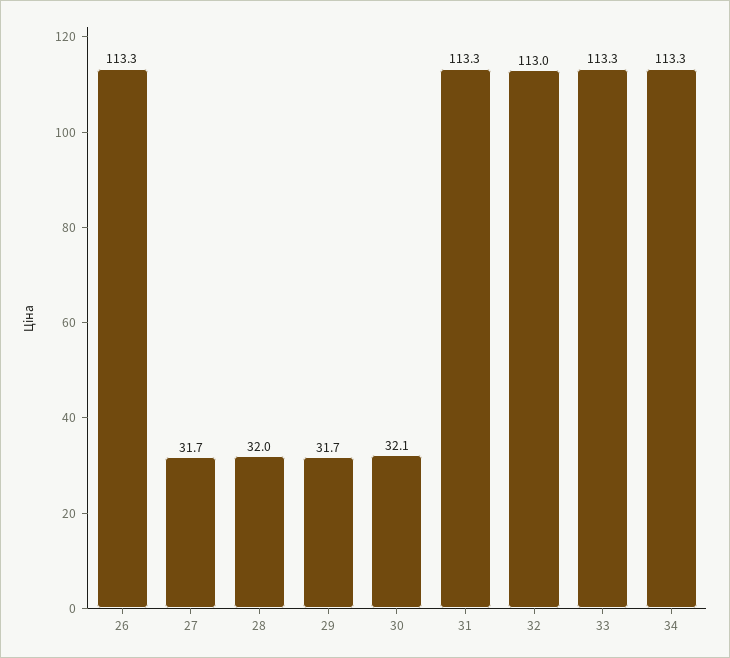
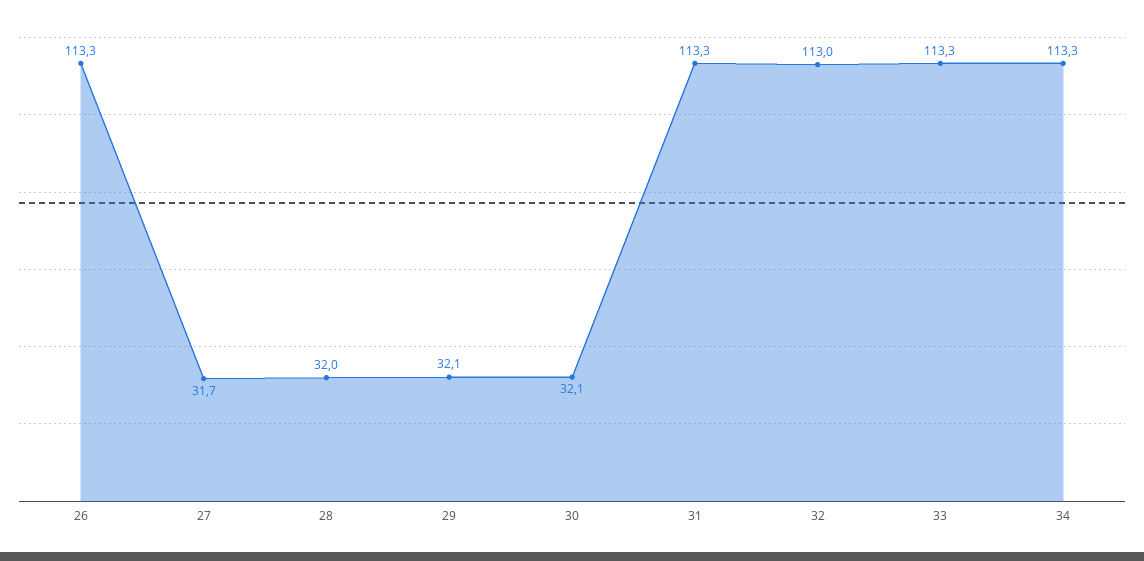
  {
    "26": 113.3,
    "27": 31.7,
    "28": 32,
-   "29": 31.7,
+   "29": 32.1,
    "30": 32.1,
    "31": 113.3,
    "32": 113,
    "33": 113.3,
    "34": 113.3
  }

